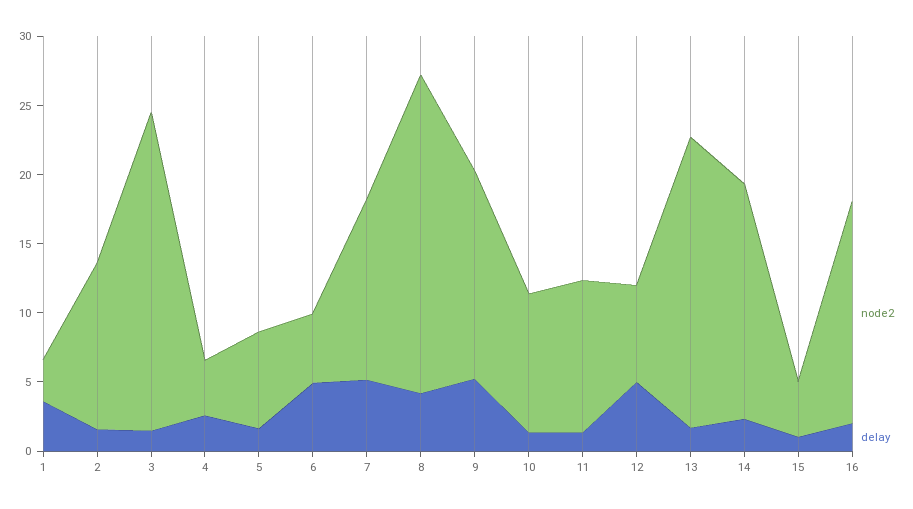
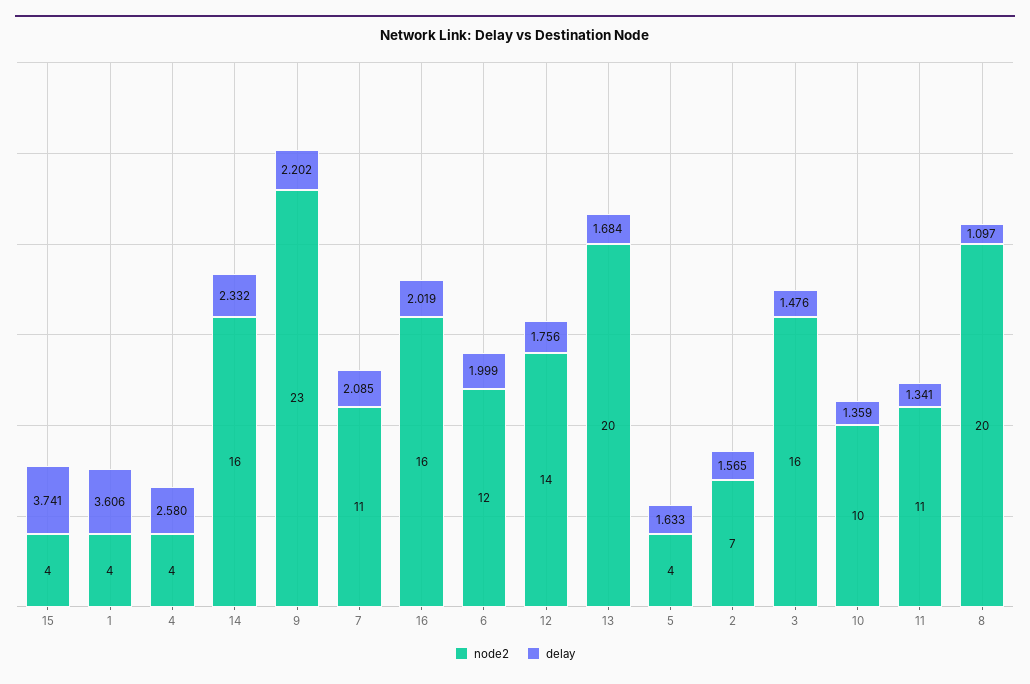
  {
    "node2": {
-     "1": 3,
+     "1": 4,
-     "2": 12,
+     "2": 7,
-     "3": 23,
+     "3": 16,
      "4": 4,
-     "5": 7,
+     "5": 4,
-     "6": 5,
+     "6": 12,
-     "7": 13,
+     "7": 11,
-     "8": 23,
+     "8": 20,
-     "9": 15,
+     "9": 23,
      "10": 10,
      "11": 11,
-     "12": 7,
+     "12": 14,
-     "13": 21,
+     "13": 20,
-     "14": 17,
+     "14": 16,
      "15": 4,
      "16": 16
    },
    "delay": {
      "1": 3.606,
      "2": 1.565,
      "3": 1.476,
      "4": 2.58,
      "5": 1.633,
-     "6": 5,
+     "6": 1.999,
-     "7": 5,
+     "7": 2.085,
-     "8": 4,
+     "8": 1.097,
-     "9": 5,
+     "9": 2.202,
      "10": 1.359,
      "11": 1.341,
-     "12": 5,
+     "12": 1.756,
      "13": 1.684,
      "14": 2.332,
-     "15": 1,
+     "15": 3.741,
      "16": 2.019
    }
  }

